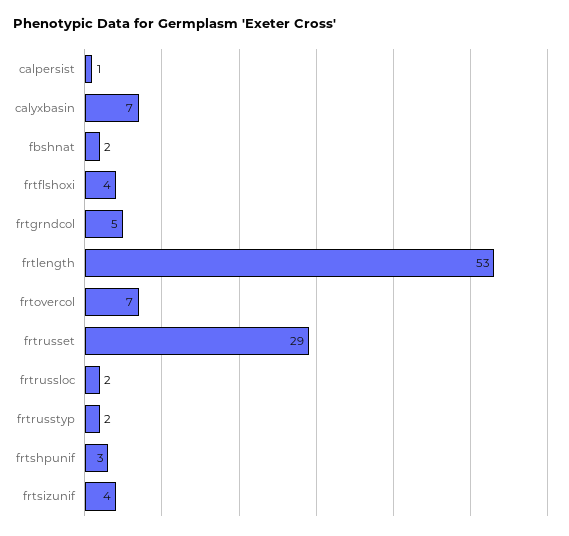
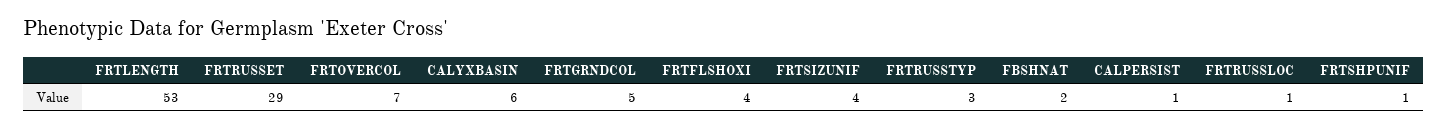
  {
    "calpersist": 1,
-   "calyxbasin": 7,
+   "calyxbasin": 6,
    "fbshnat": 2,
    "frtflshoxi": 4,
    "frtgrndcol": 5,
    "frtlength": 53,
    "frtovercol": 7,
    "frtrusset": 29,
-   "frtrussloc": 2,
+   "frtrussloc": 1,
-   "frtrusstyp": 2,
+   "frtrusstyp": 3,
-   "frtshpunif": 3,
+   "frtshpunif": 1,
    "frtsizunif": 4
  }

